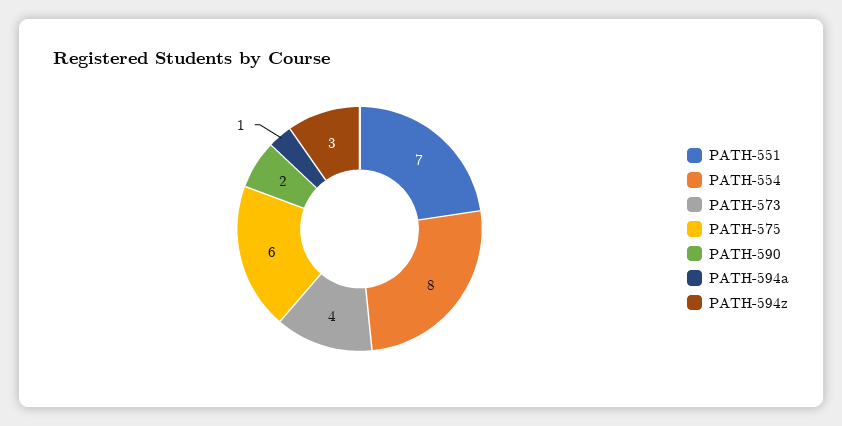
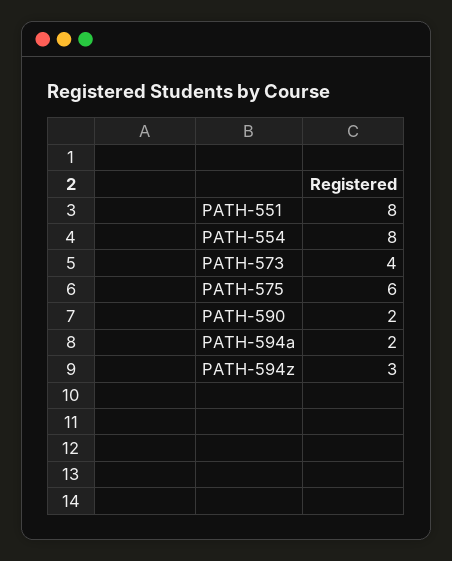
  {
-   "PATH-551": 7,
+   "PATH-551": 8,
    "PATH-554": 8,
    "PATH-573": 4,
    "PATH-575": 6,
    "PATH-590": 2,
-   "PATH-594a": 1,
+   "PATH-594a": 2,
    "PATH-594z": 3
  }

